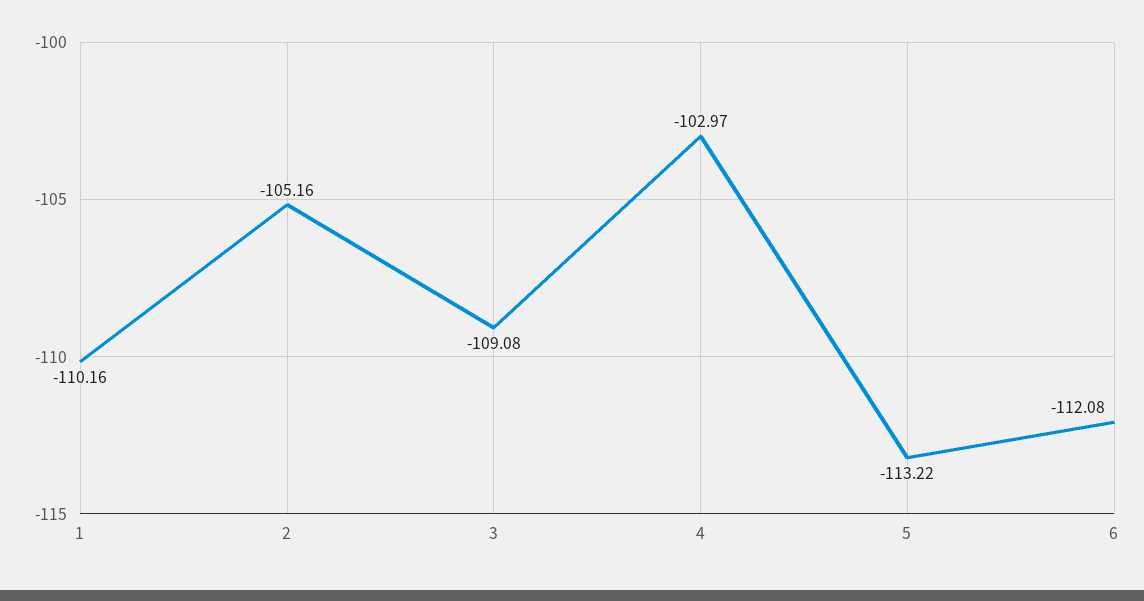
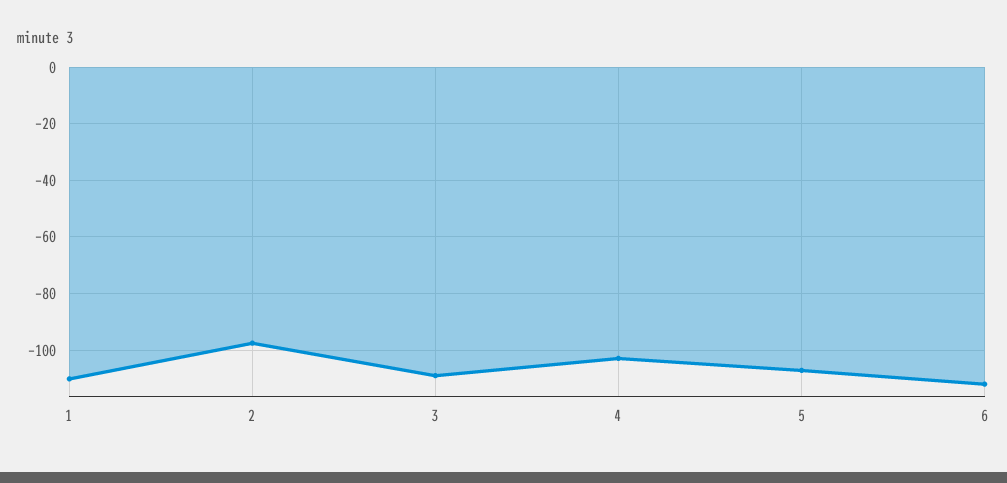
  {
    "1": -110.16,
-   "2": -105.16,
+   "2": -97.5,
    "3": -109.08,
    "4": -102.97,
-   "5": -113.22,
+   "5": -107.5,
    "6": -112.08
  }

